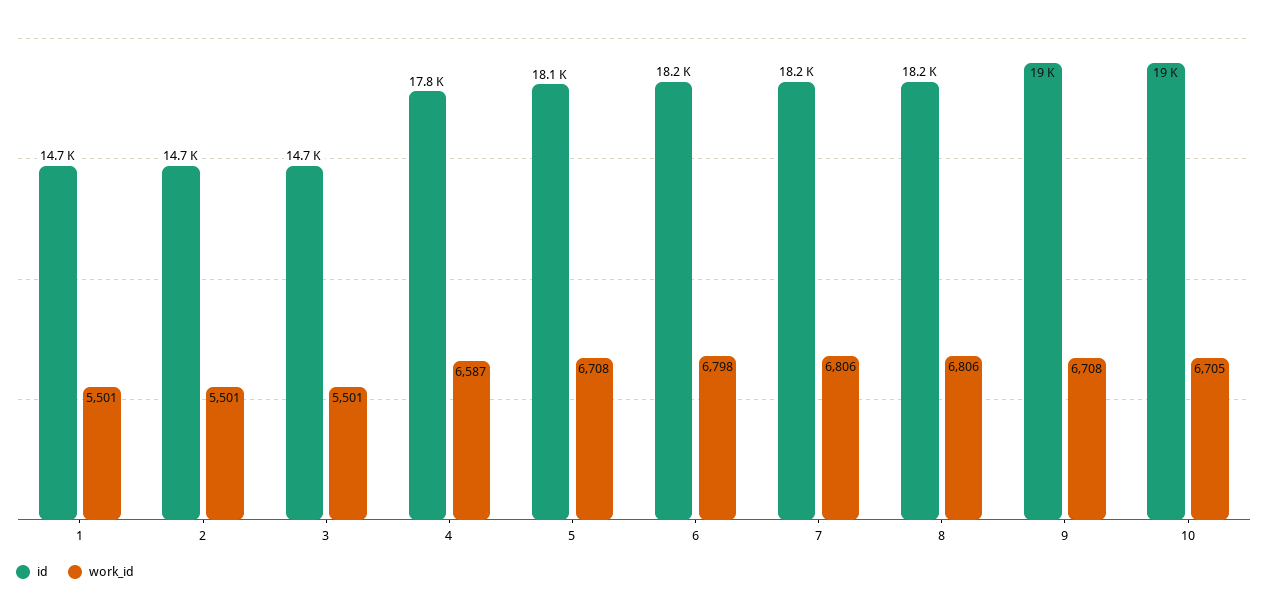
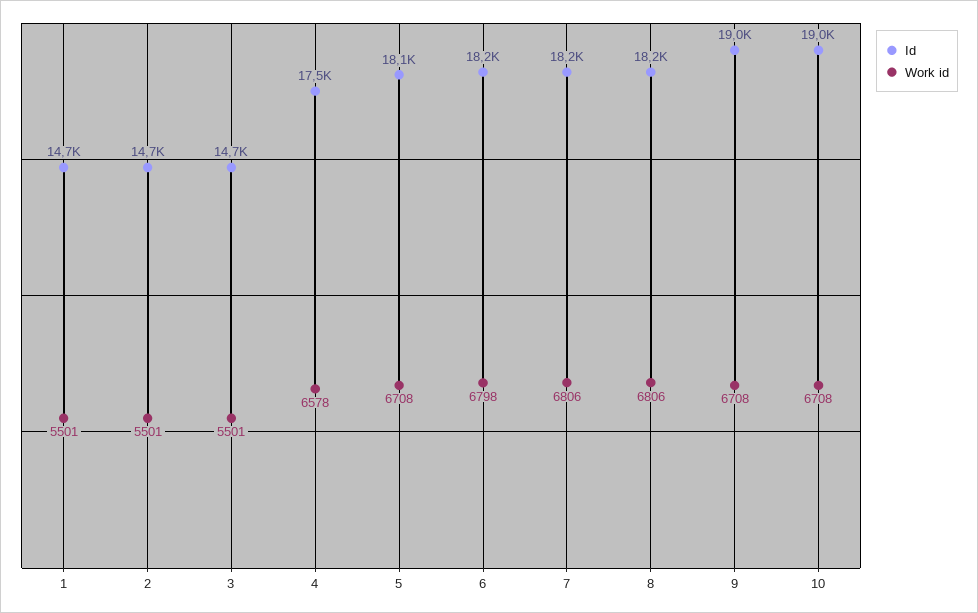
  {
    "id": {
      "1": 14700,
      "2": 14700,
      "3": 14700,
-     "4": 17800,
+     "4": 17500,
      "5": 18100,
      "6": 18200,
      "7": 18200,
      "8": 18200,
      "9": 19000,
      "10": 19000
    },
    "work_id": {
      "1": 5501,
      "2": 5501,
      "3": 5501,
-     "4": 6587,
+     "4": 6578,
      "5": 6708,
      "6": 6798,
      "7": 6806,
      "8": 6806,
      "9": 6708,
-     "10": 6705
+     "10": 6708
    }
  }

